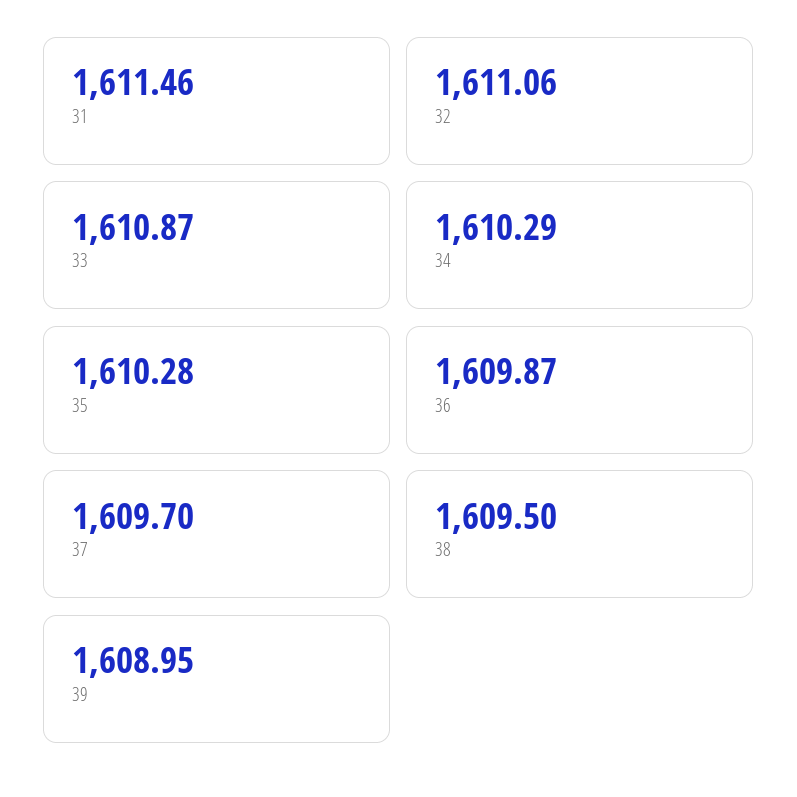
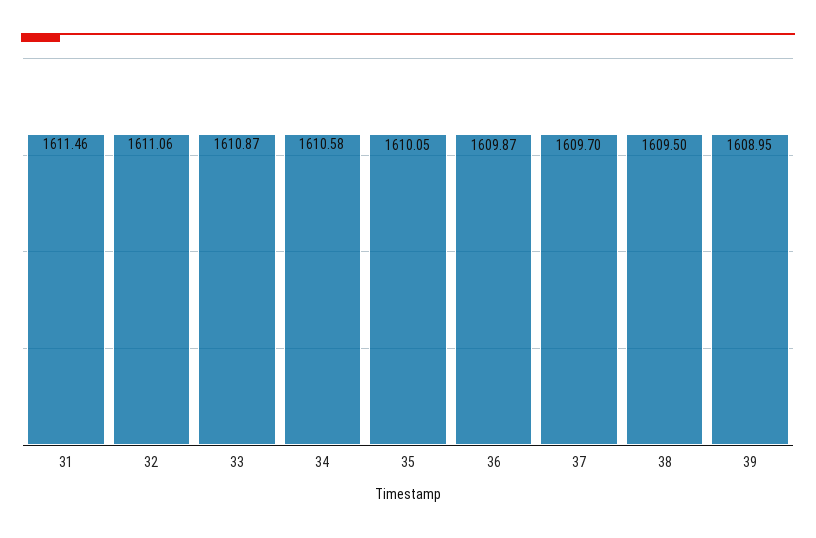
  {
    "31": 1611.46,
    "32": 1611.06,
    "33": 1610.87,
-   "34": 1610.29,
+   "34": 1610.58,
-   "35": 1610.28,
+   "35": 1610.05,
    "36": 1609.87,
    "37": 1609.7,
    "38": 1609.5,
    "39": 1608.95
  }

